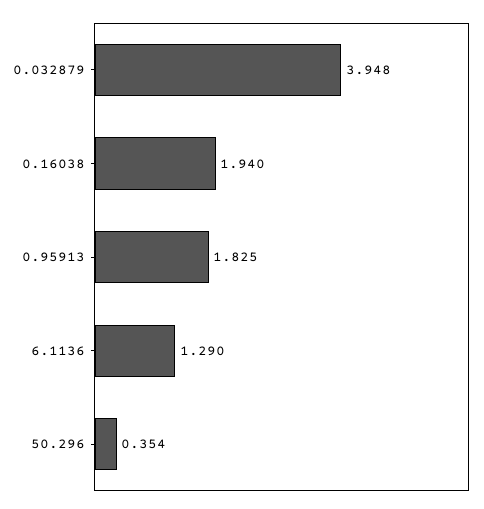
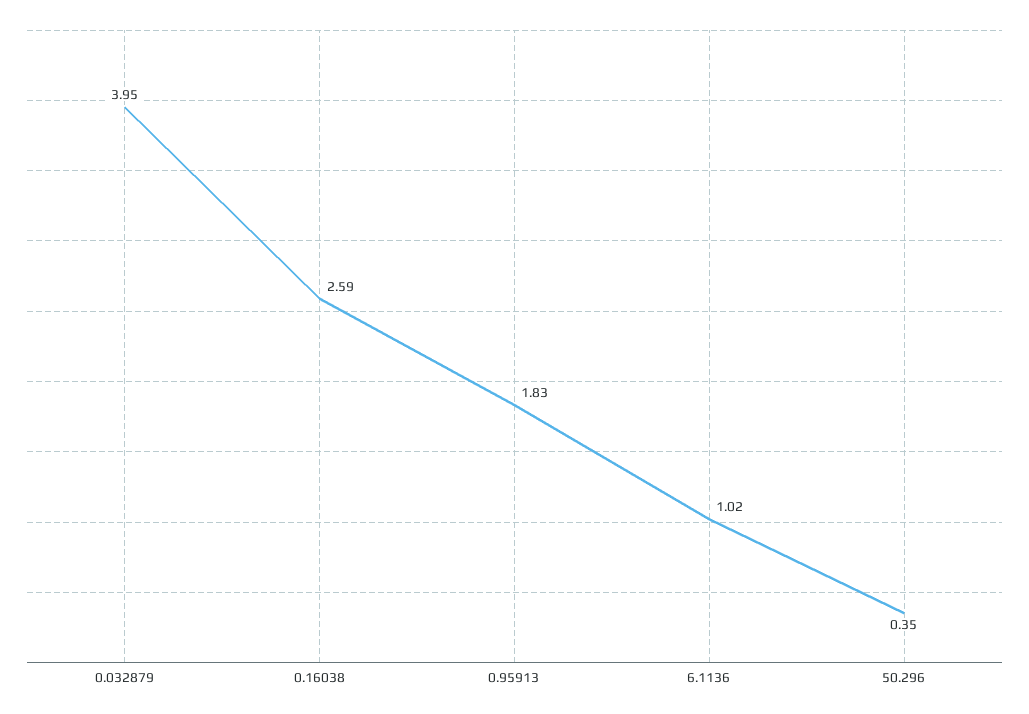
  {
    "0.032879": 3.948,
-   "0.16038": 1.94,
+   "0.16038": 2.59,
    "0.95913": 1.825,
-   "6.1136": 1.29,
+   "6.1136": 1.02,
    "50.296": 0.354
  }

